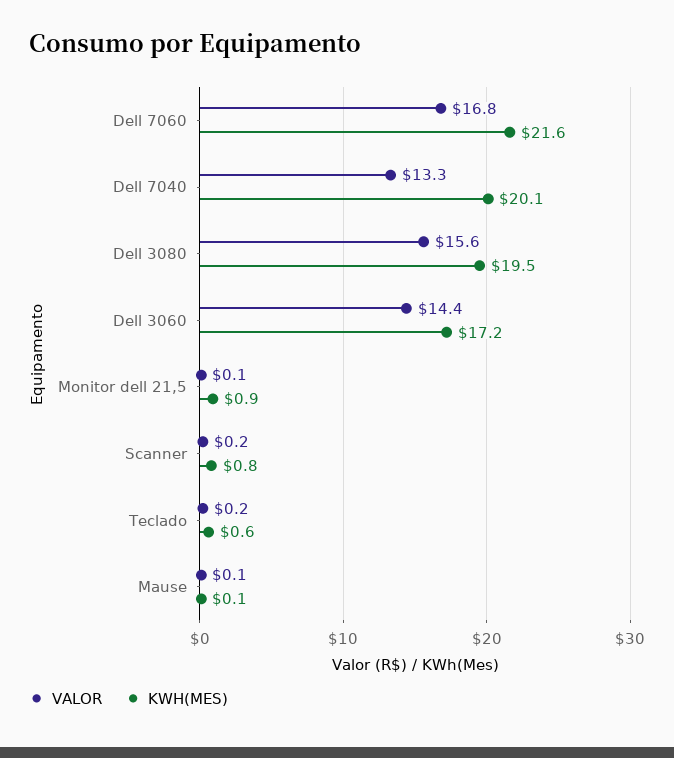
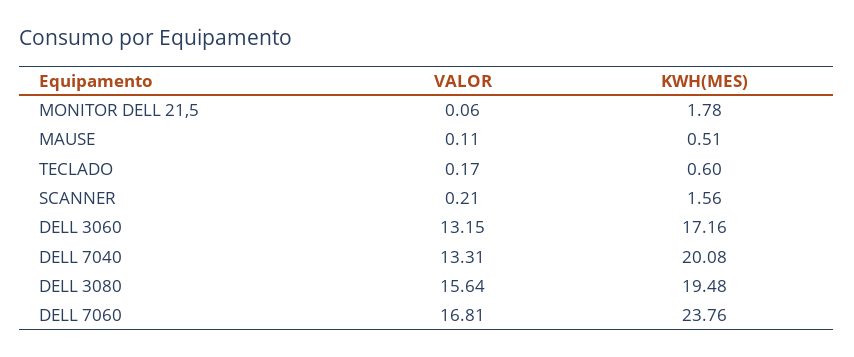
  {
    "VALOR": {
      "Dell 7060": 16.81,
      "Dell 7040": 13.31,
      "Dell 3080": 15.64,
-     "Dell 3060": 14.4,
+     "Dell 3060": 13.15,
      "Monitor dell 21,5": 0.06,
      "Scanner": 0.21,
      "Teclado": 0.17,
      "Mause": 0.11
    },
    "KWH(MES)": {
-     "Dell 7060": 21.6,
+     "Dell 7060": 23.76,
      "Dell 7040": 20.08,
      "Dell 3080": 19.48,
      "Dell 3060": 17.16,
-     "Monitor dell 21,5": 0.9,
+     "Monitor dell 21,5": 1.78,
-     "Scanner": 0.8,
+     "Scanner": 1.56,
      "Teclado": 0.6,
-     "Mause": 0.1
+     "Mause": 0.51
    }
  }

